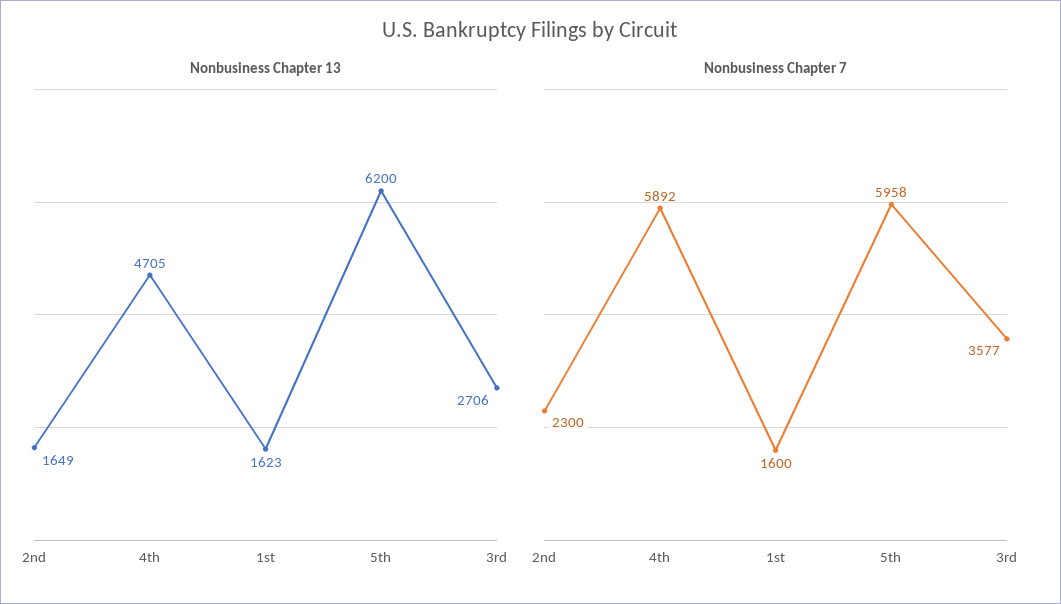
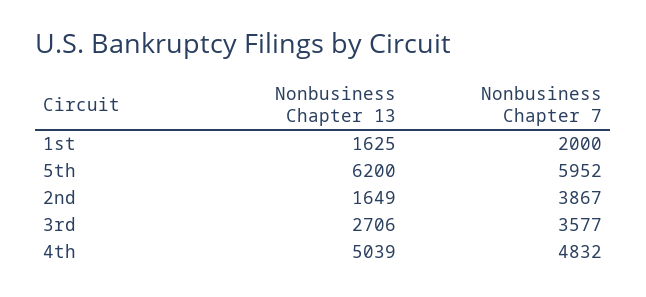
  {
    "Nonbusiness Chapter 13": {
      "2nd": 1649,
-     "4th": 4705,
+     "4th": 5039,
-     "1st": 1623,
+     "1st": 1625,
      "5th": 6200,
      "3rd": 2706
    },
    "Nonbusiness Chapter 7": {
-     "2nd": 2300,
+     "2nd": 3867,
-     "4th": 5892,
+     "4th": 4832,
-     "1st": 1600,
+     "1st": 2000,
-     "5th": 5958,
+     "5th": 5952,
      "3rd": 3577
    }
  }

